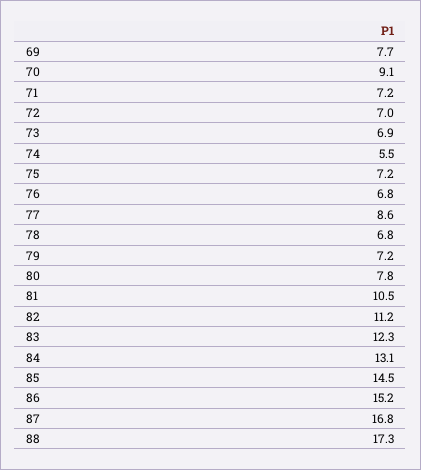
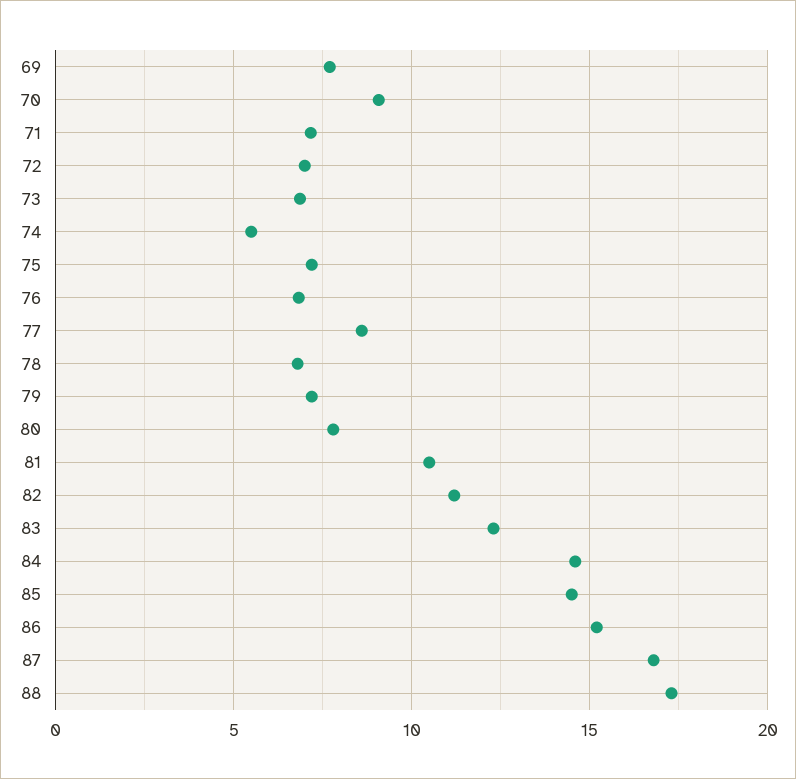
  {
    "69": 7.7,
    "70": 9.1,
    "71": 7.2,
    "72": 7,
    "73": 6.9,
    "74": 5.5,
    "75": 7.2,
    "76": 6.8,
    "77": 8.6,
    "78": 6.8,
    "79": 7.2,
    "80": 7.8,
    "81": 10.5,
    "82": 11.2,
    "83": 12.3,
-   "84": 13.1,
+   "84": 14.5,
    "85": 14.5,
    "86": 15.2,
    "87": 16.8,
    "88": 17.3
  }

